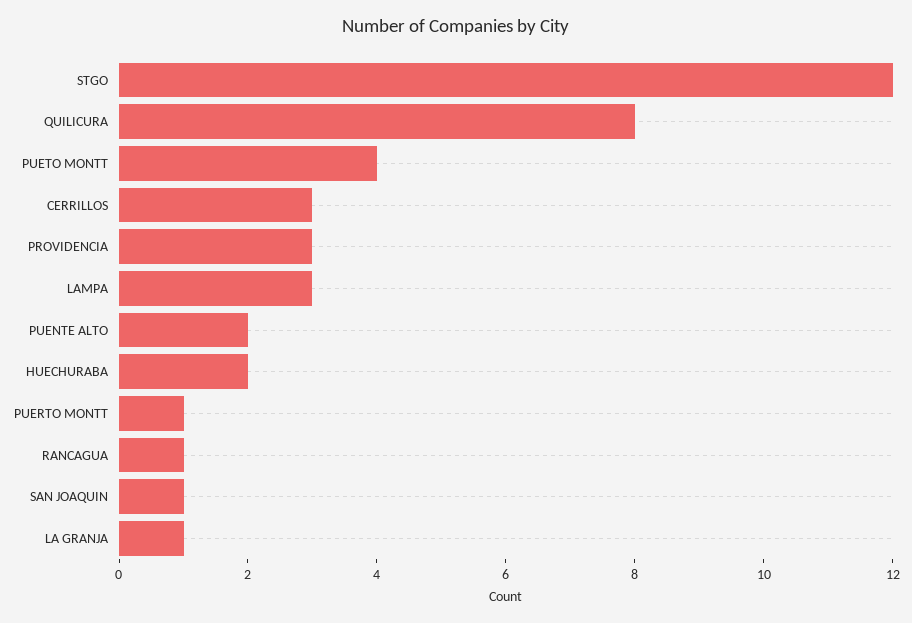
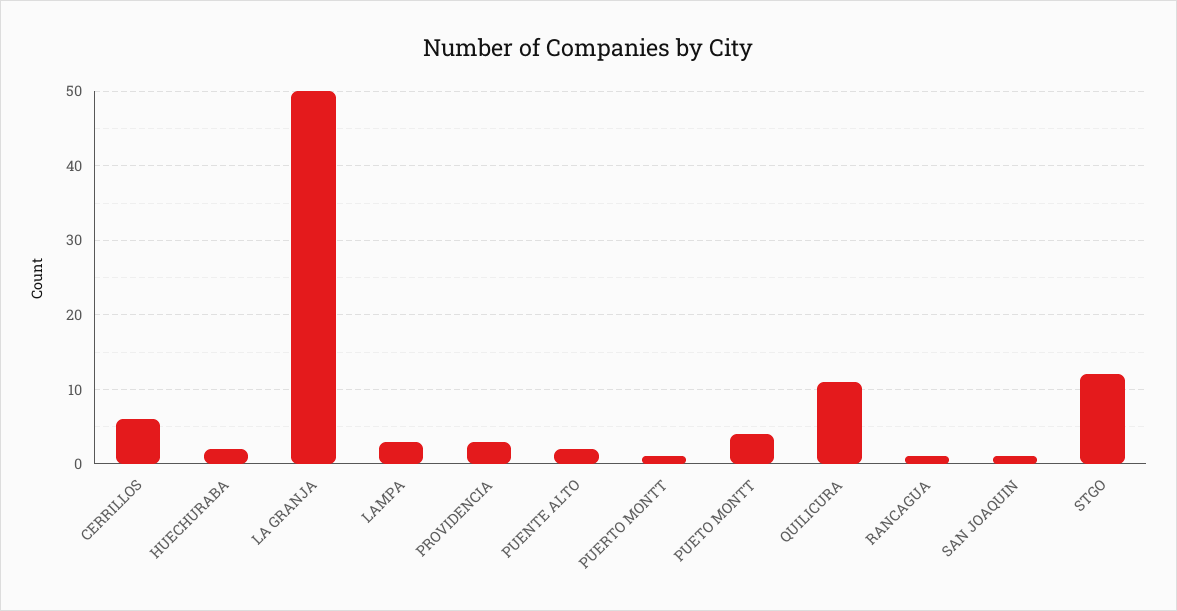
  {
    "STGO": 12,
-   "QUILICURA": 8,
+   "QUILICURA": 11,
    "PUETO MONTT": 4,
-   "CERRILLOS": 3,
+   "CERRILLOS": 6,
    "PROVIDENCIA": 3,
    "LAMPA": 3,
    "PUENTE ALTO": 2,
    "HUECHURABA": 2,
    "PUERTO MONTT": 1,
    "RANCAGUA": 1,
    "SAN JOAQUIN": 1,
-   "LA GRANJA": 1
+   "LA GRANJA": 50
  }

